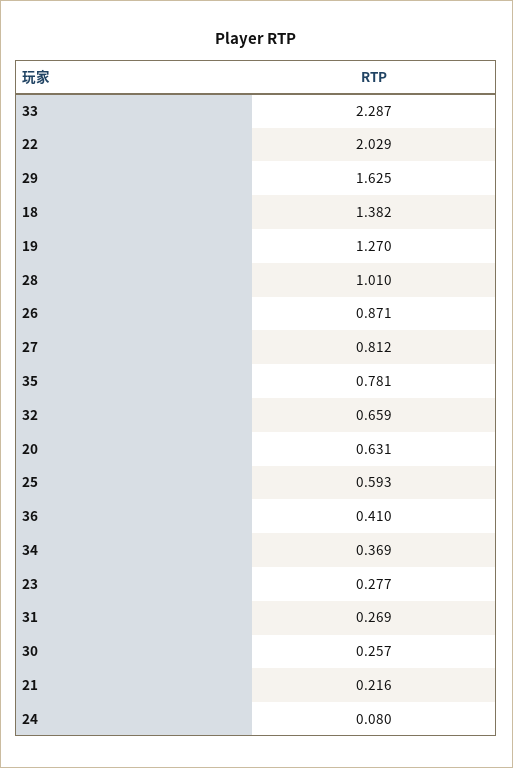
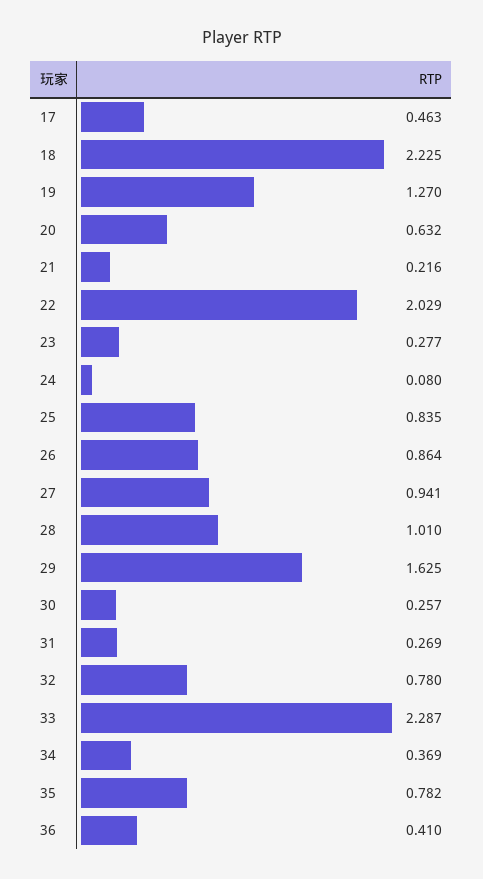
  {
    "33": 2.287,
    "22": 2.029,
    "29": 1.625,
-   "18": 1.382,
+   "18": 2.225,
    "19": 1.27,
    "28": 1.01,
-   "26": 0.871,
+   "26": 0.864,
-   "27": 0.812,
+   "27": 0.941,
-   "35": 0.781,
+   "35": 0.782,
-   "32": 0.659,
+   "32": 0.78,
-   "20": 0.631,
+   "20": 0.632,
-   "25": 0.593,
+   "25": 0.835,
    "36": 0.41,
    "34": 0.369,
    "23": 0.277,
    "31": 0.269,
    "30": 0.257,
    "21": 0.216,
-   "24": 0.08
+   "24": 0.08,
+   "17": 0.463
  }

